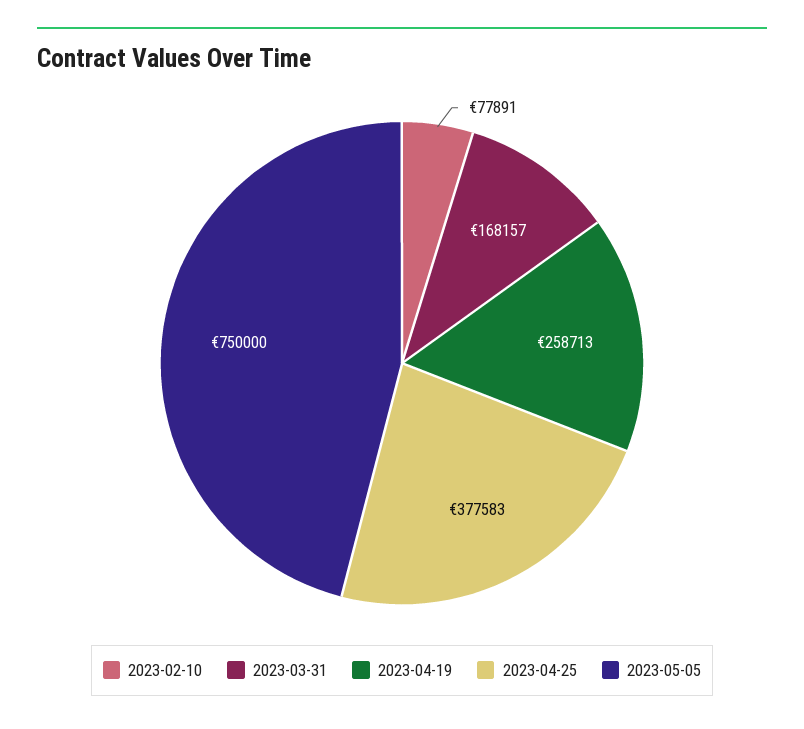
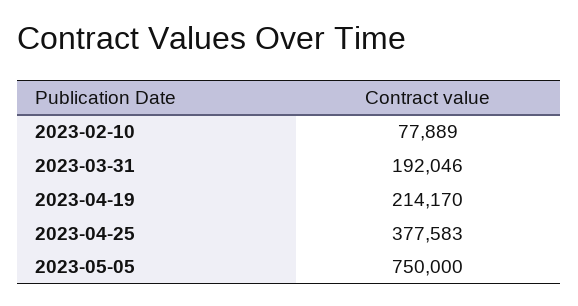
  {
-   "2023-02-10": 77891,
+   "2023-02-10": 77889,
-   "2023-03-31": 168157,
+   "2023-03-31": 192046,
-   "2023-04-19": 258713,
+   "2023-04-19": 214170,
    "2023-04-25": 377583,
    "2023-05-05": 750000
  }

